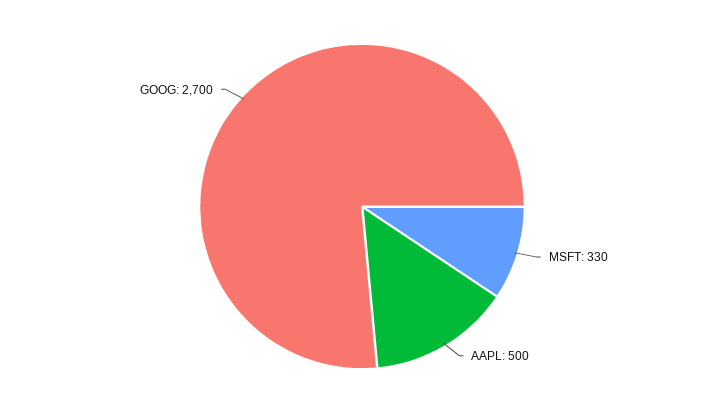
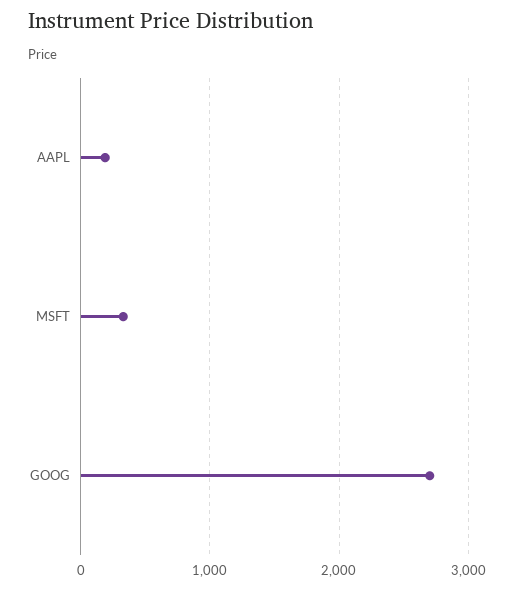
  {
    "MSFT": 330,
-   "AAPL": 500,
+   "AAPL": 200,
    "GOOG": 2700
  }

